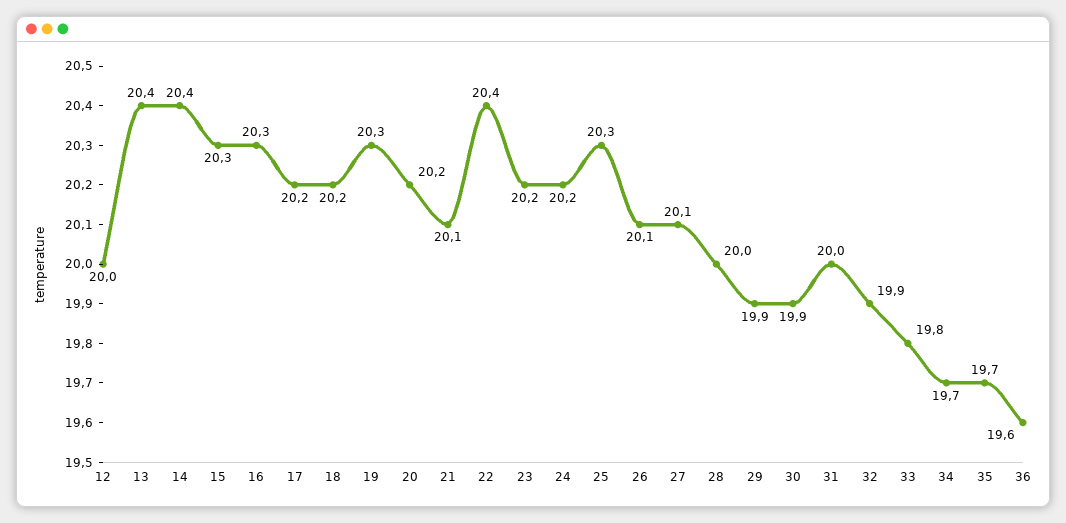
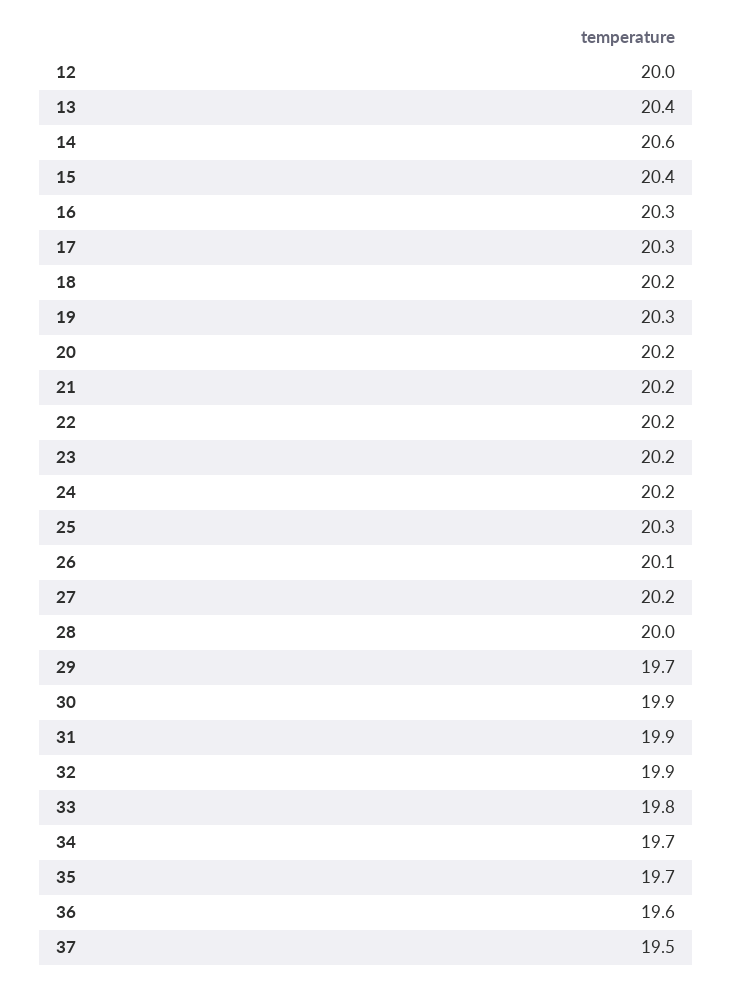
  {
    "12": 20,
    "13": 20.4,
-   "14": 20.4,
+   "14": 20.6,
-   "15": 20.3,
+   "15": 20.4,
    "16": 20.3,
-   "17": 20.2,
+   "17": 20.3,
    "18": 20.2,
    "19": 20.3,
    "20": 20.2,
-   "21": 20.1,
+   "21": 20.2,
-   "22": 20.4,
+   "22": 20.2,
    "23": 20.2,
    "24": 20.2,
    "25": 20.3,
    "26": 20.1,
-   "27": 20.1,
+   "27": 20.2,
    "28": 20,
-   "29": 19.9,
+   "29": 19.7,
    "30": 19.9,
-   "31": 20,
+   "31": 19.9,
    "32": 19.9,
    "33": 19.8,
    "34": 19.7,
    "35": 19.7,
-   "36": 19.6
+   "36": 19.6,
+   "37": 19.5
  }

